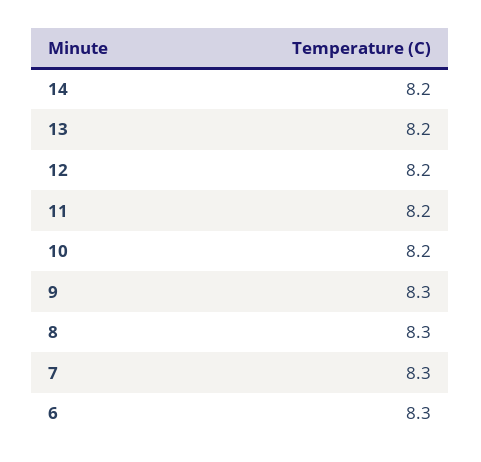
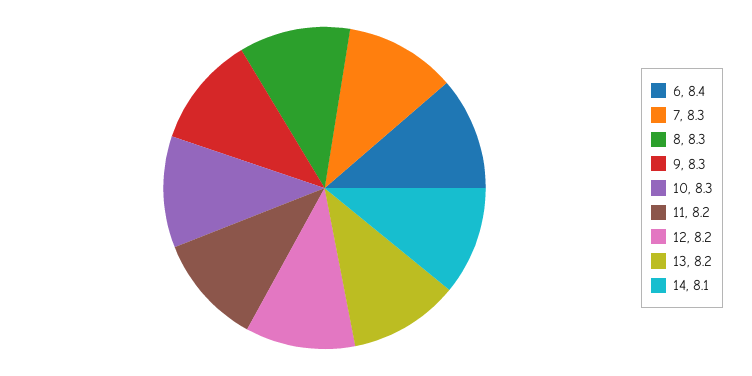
  {
-   "14": 8.2,
+   "14": 8.1,
    "13": 8.2,
    "12": 8.2,
    "11": 8.2,
-   "10": 8.2,
+   "10": 8.3,
    "9": 8.3,
    "8": 8.3,
    "7": 8.3,
-   "6": 8.3
+   "6": 8.4
  }

